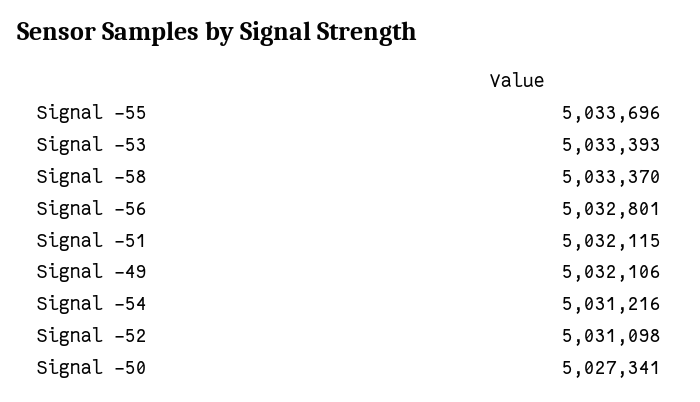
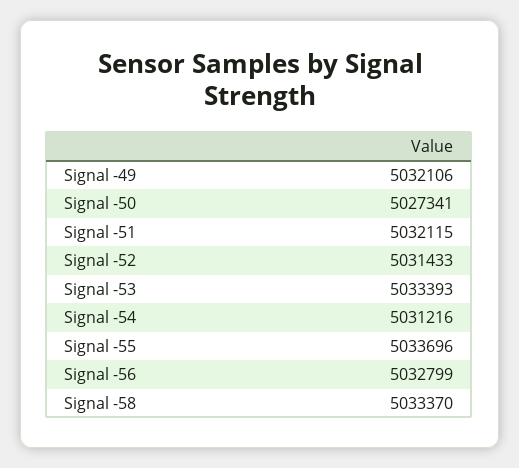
  {
    "Signal -55": 5033696,
    "Signal -53": 5033393,
    "Signal -58": 5033370,
-   "Signal -56": 5032801,
+   "Signal -56": 5032799,
    "Signal -51": 5032115,
    "Signal -49": 5032106,
    "Signal -54": 5031216,
-   "Signal -52": 5031098,
+   "Signal -52": 5031433,
    "Signal -50": 5027341
  }

